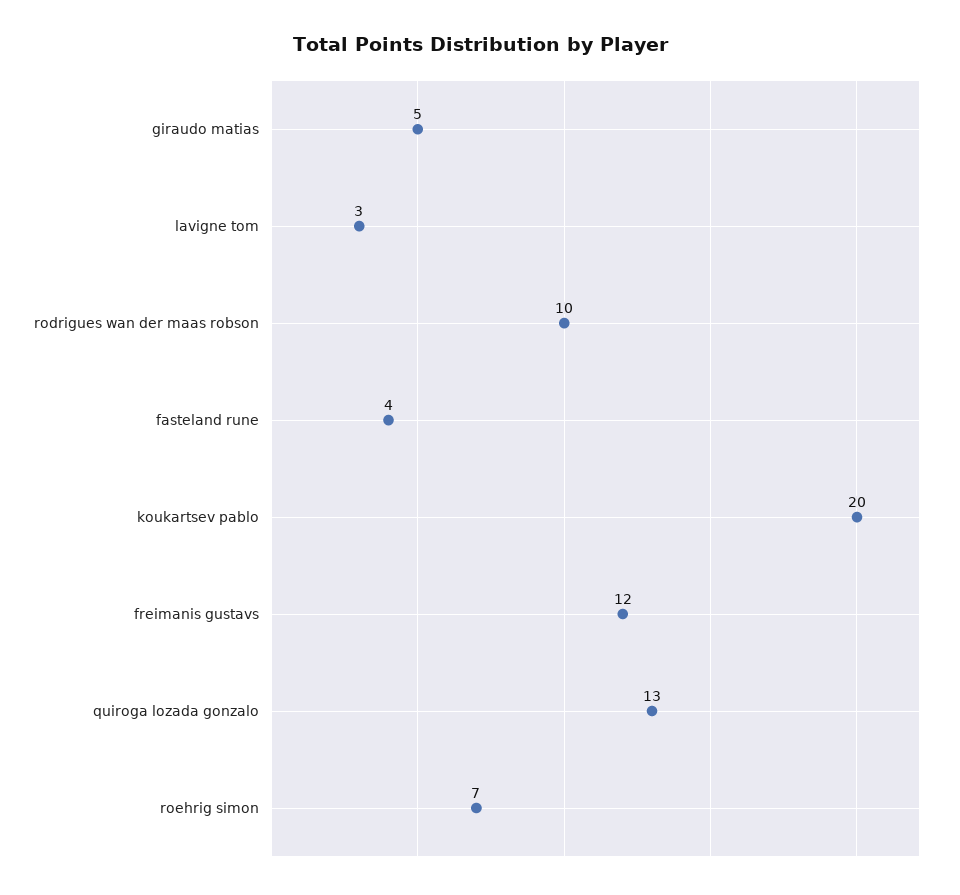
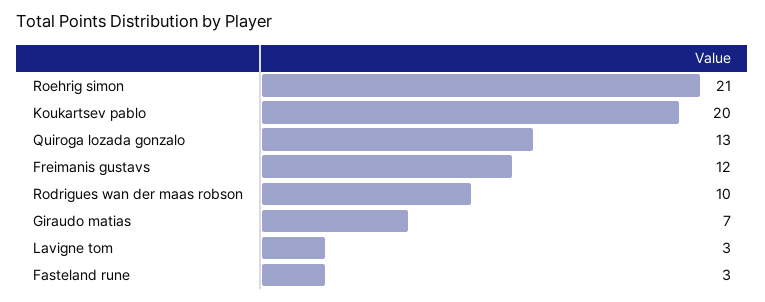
  {
-   "giraudo matias": 5,
+   "giraudo matias": 7,
    "lavigne tom": 3,
    "rodrigues wan der maas robson": 10,
-   "fasteland rune": 4,
+   "fasteland rune": 3,
    "koukartsev pablo": 20,
    "freimanis gustavs": 12,
    "quiroga lozada gonzalo": 13,
-   "roehrig simon": 7
+   "roehrig simon": 21
  }

